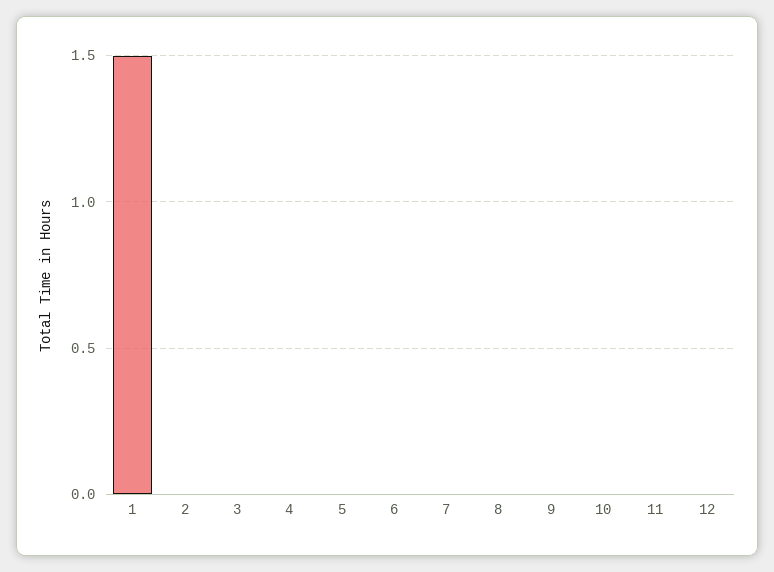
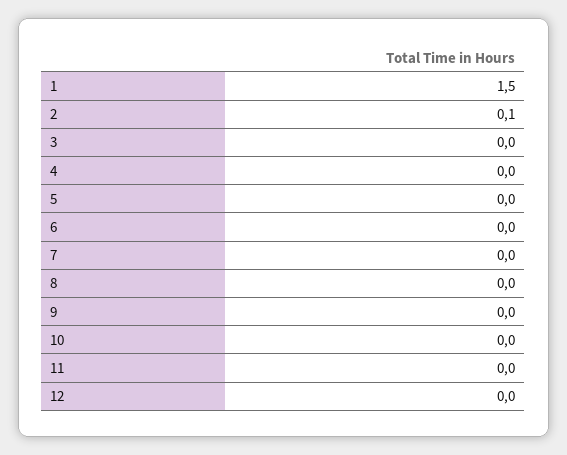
  {
    "1": 1.5,
-   "2": 0,
+   "2": 0.1,
    "3": 0,
    "4": 0,
    "5": 0,
    "6": 0,
    "7": 0,
    "8": 0,
    "9": 0,
    "10": 0,
    "11": 0,
    "12": 0
  }

